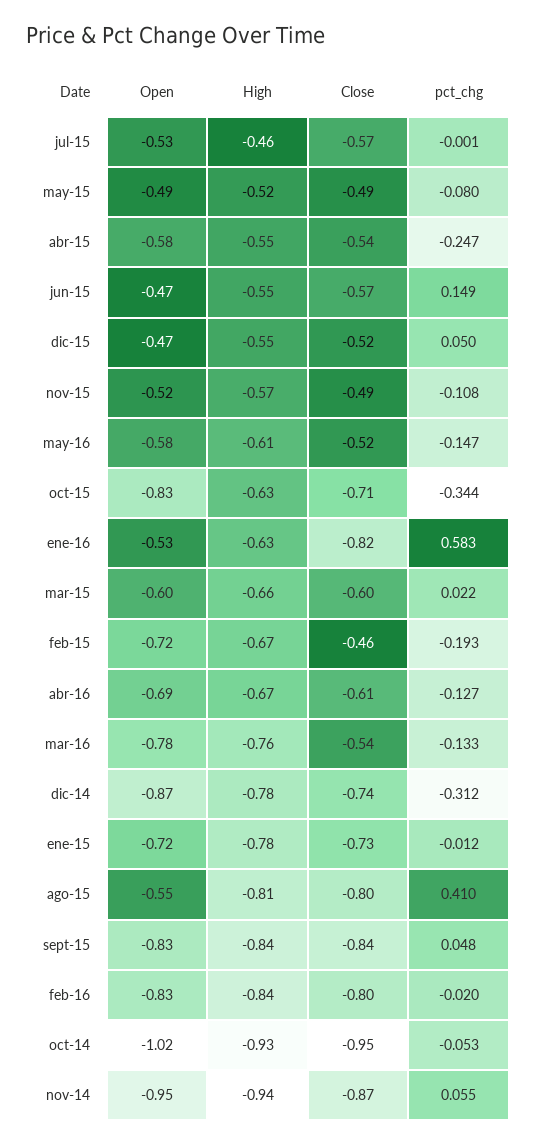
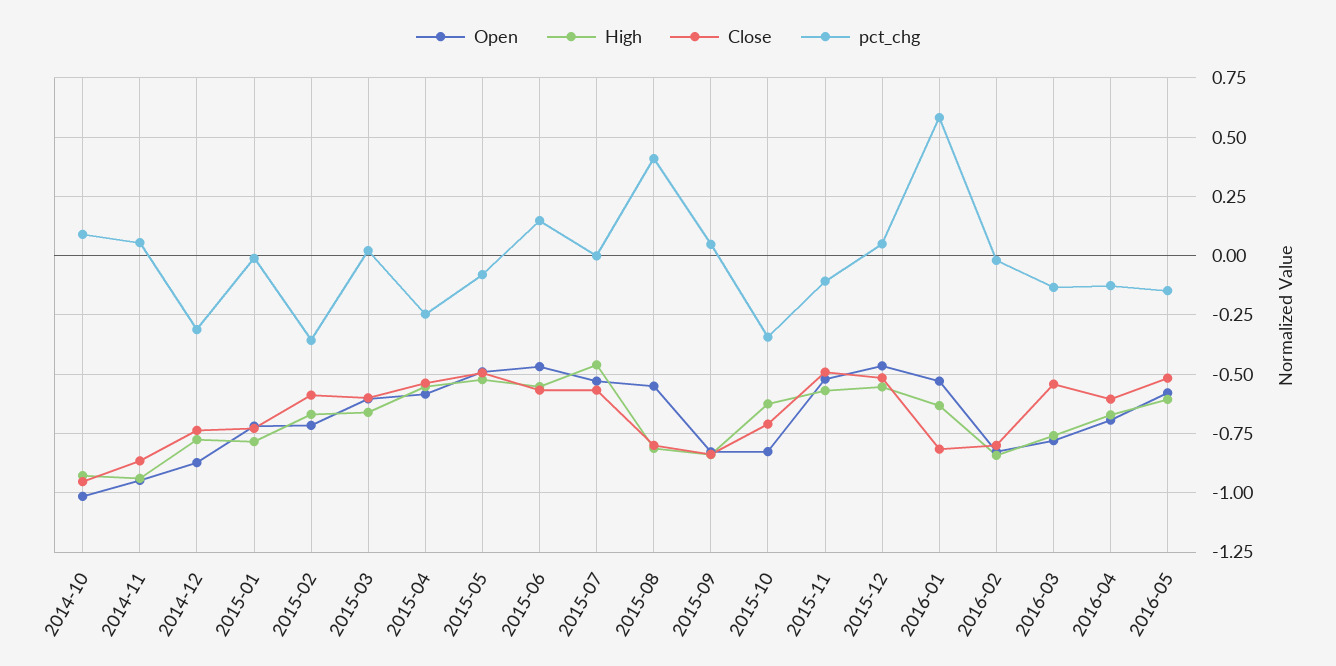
  {
    "Open": {
      "jul-15": -0.53,
      "may-15": -0.49,
      "abr-15": -0.58,
      "jun-15": -0.47,
      "dic-15": -0.47,
      "nov-15": -0.52,
      "may-16": -0.58,
      "oct-15": -0.83,
      "ene-16": -0.53,
      "mar-15": -0.6,
      "feb-15": -0.72,
      "abr-16": -0.69,
      "mar-16": -0.78,
      "dic-14": -0.87,
      "ene-15": -0.72,
      "ago-15": -0.55,
      "sept-15": -0.83,
      "feb-16": -0.83,
      "oct-14": -1.02,
      "nov-14": -0.95
    },
    "High": {
      "jul-15": -0.46,
      "may-15": -0.52,
      "abr-15": -0.55,
      "jun-15": -0.55,
      "dic-15": -0.55,
      "nov-15": -0.57,
      "may-16": -0.61,
      "oct-15": -0.63,
      "ene-16": -0.63,
      "mar-15": -0.66,
      "feb-15": -0.67,
      "abr-16": -0.67,
      "mar-16": -0.76,
      "dic-14": -0.78,
      "ene-15": -0.78,
      "ago-15": -0.81,
      "sept-15": -0.84,
      "feb-16": -0.84,
      "oct-14": -0.93,
      "nov-14": -0.94
    },
    "Close": {
      "jul-15": -0.57,
      "may-15": -0.49,
      "abr-15": -0.54,
      "jun-15": -0.57,
      "dic-15": -0.52,
      "nov-15": -0.49,
      "may-16": -0.52,
      "oct-15": -0.71,
      "ene-16": -0.82,
      "mar-15": -0.6,
-     "feb-15": -0.46,
+     "feb-15": -0.6,
      "abr-16": -0.61,
      "mar-16": -0.54,
      "dic-14": -0.74,
      "ene-15": -0.73,
      "ago-15": -0.8,
      "sept-15": -0.84,
      "feb-16": -0.8,
      "oct-14": -0.95,
      "nov-14": -0.87
    },
    "pct_chg": {
      "jul-15": -0.001,
      "may-15": -0.08,
      "abr-15": -0.247,
      "jun-15": 0.149,
      "dic-15": 0.05,
      "nov-15": -0.108,
      "may-16": -0.147,
      "oct-15": -0.344,
      "ene-16": 0.583,
      "mar-15": 0.022,
-     "feb-15": -0.193,
+     "feb-15": -0.35,
      "abr-16": -0.127,
      "mar-16": -0.133,
      "dic-14": -0.312,
      "ene-15": -0.012,
      "ago-15": 0.41,
      "sept-15": 0.048,
      "feb-16": -0.02,
-     "oct-14": -0.053,
+     "oct-14": 0.1,
      "nov-14": 0.055
    }
  }

